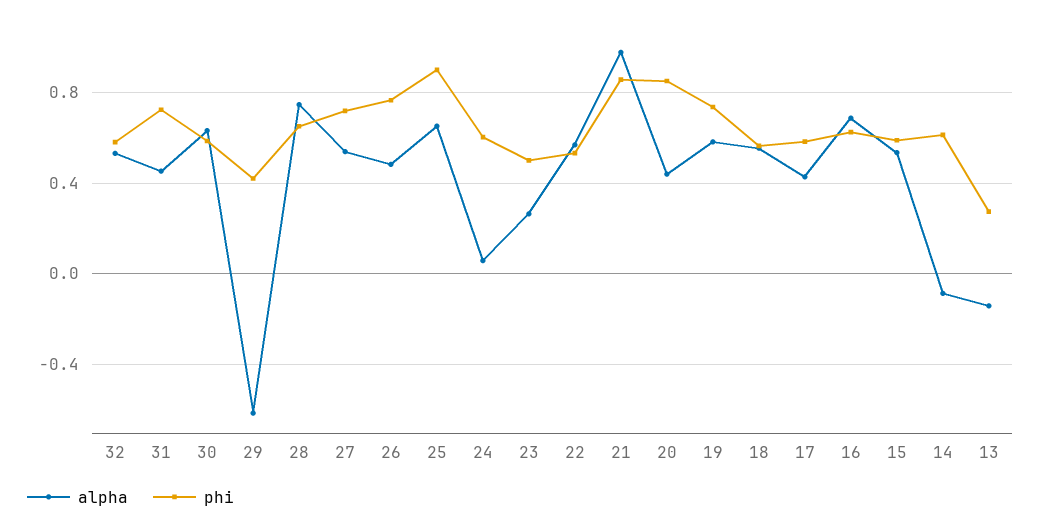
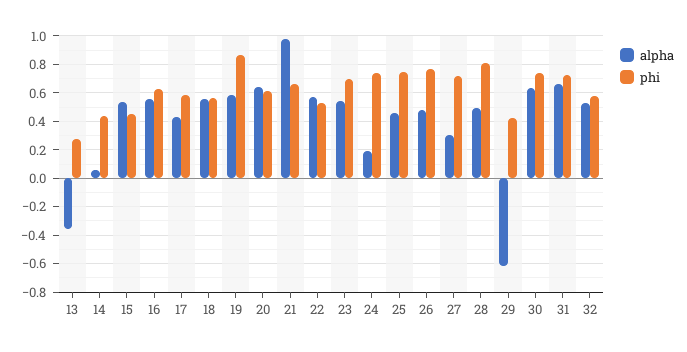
  {
    "alpha": {
      "32": 0.55,
-     "31": 0.45,
+     "31": 0.65,
      "30": 0.65,
      "29": -0.6,
-     "28": 0.75,
+     "28": 0.5,
-     "27": 0.55,
+     "27": 0.3,
      "26": 0.5,
-     "25": 0.65,
+     "25": 0.45,
-     "24": 0.05,
+     "24": 0.2,
-     "23": 0.25,
+     "23": 0.55,
      "22": 0.55,
      "21": 1,
-     "20": 0.45,
+     "20": 0.65,
      "19": 0.6,
      "18": 0.55,
      "17": 0.45,
-     "16": 0.7,
+     "16": 0.55,
      "15": 0.55,
-     "14": -0.1,
+     "14": 0.05,
-     "13": -0.15
+     "13": -0.35
    },
    "phi": {
      "32": 0.6,
      "31": 0.7,
-     "30": 0.6,
+     "30": 0.75,
      "29": 0.4,
-     "28": 0.65,
+     "28": 0.8,
      "27": 0.7,
      "26": 0.75,
-     "25": 0.9,
+     "25": 0.75,
-     "24": 0.6,
+     "24": 0.75,
-     "23": 0.5,
+     "23": 0.7,
      "22": 0.55,
-     "21": 0.85,
+     "21": 0.65,
-     "20": 0.85,
+     "20": 0.6,
-     "19": 0.75,
+     "19": 0.85,
      "18": 0.55,
      "17": 0.6,
      "16": 0.65,
-     "15": 0.6,
+     "15": 0.45,
-     "14": 0.6,
+     "14": 0.45,
      "13": 0.25
    }
  }

